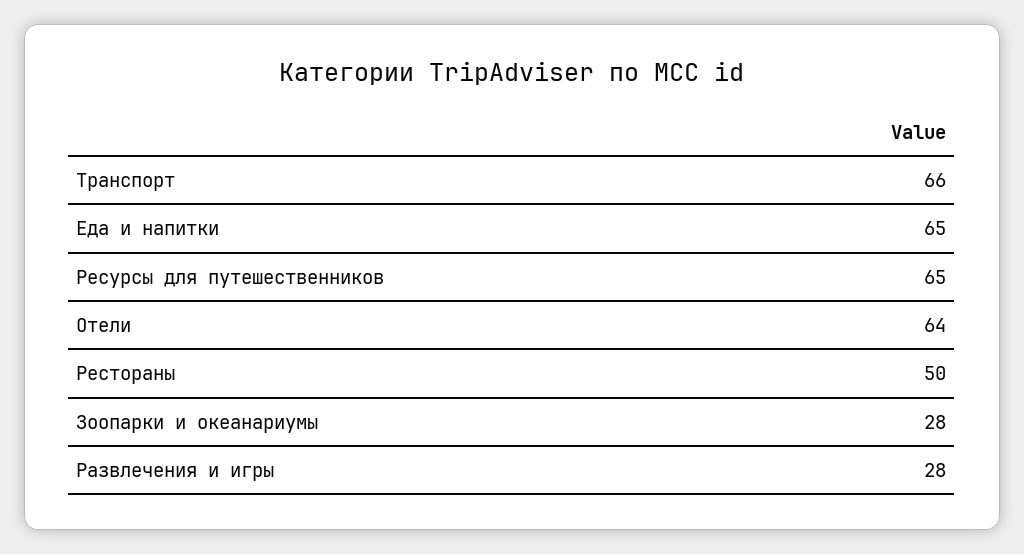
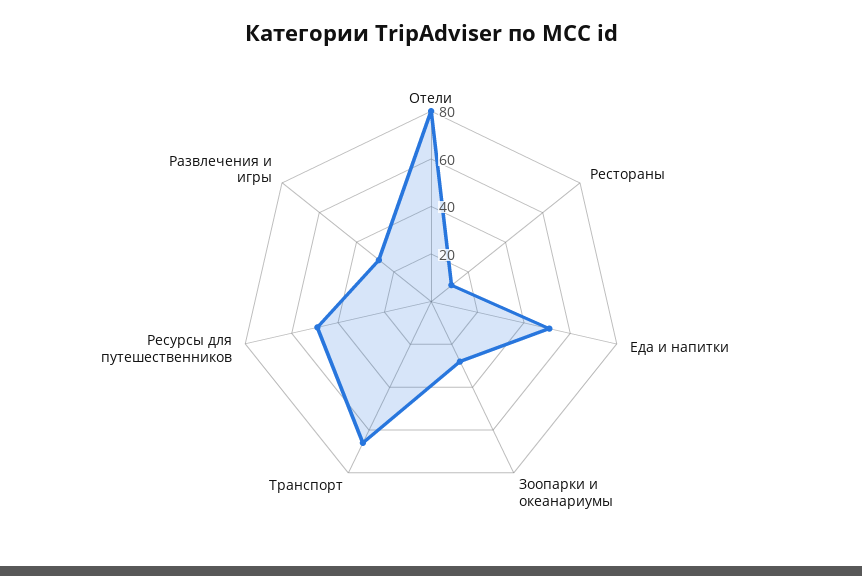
  {
    "Транспорт": 66,
-   "Еда и напитки": 65,
+   "Еда и напитки": 50,
-   "Ресурсы для путешественников": 65,
+   "Ресурсы для путешественников": 50,
-   "Отели": 64,
+   "Отели": 80,
-   "Рестораны": 50,
+   "Рестораны": 10,
    "Зоопарки и океанариумы": 28,
    "Развлечения и игры": 28
  }

